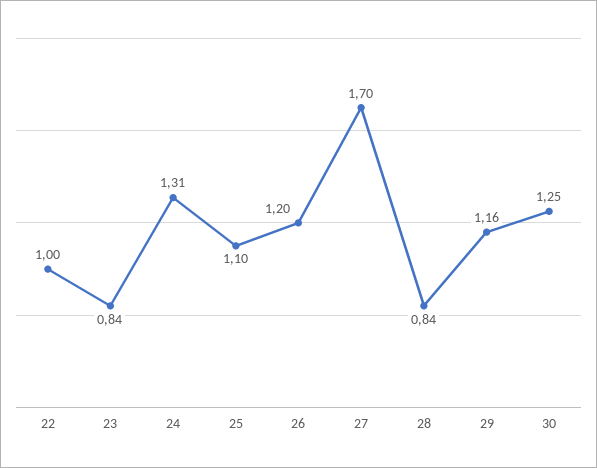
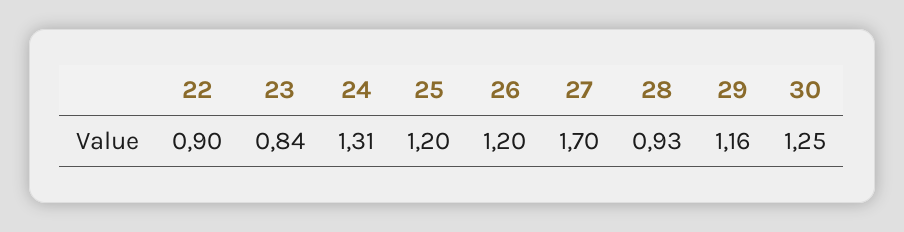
  {
-   "22": 1,
+   "22": 0.9,
    "23": 0.84,
    "24": 1.31,
-   "25": 1.1,
+   "25": 1.2,
    "26": 1.2,
    "27": 1.7,
-   "28": 0.84,
+   "28": 0.93,
    "29": 1.16,
    "30": 1.25
  }

